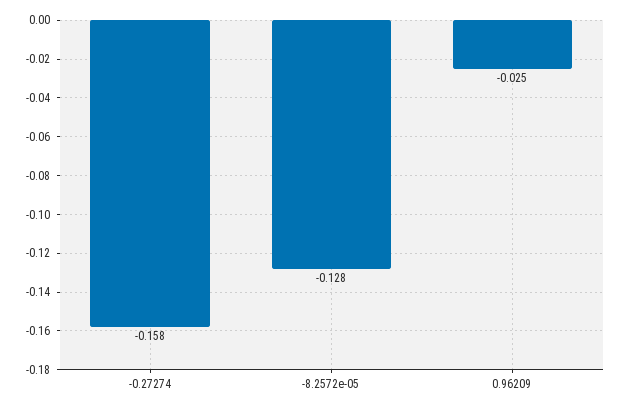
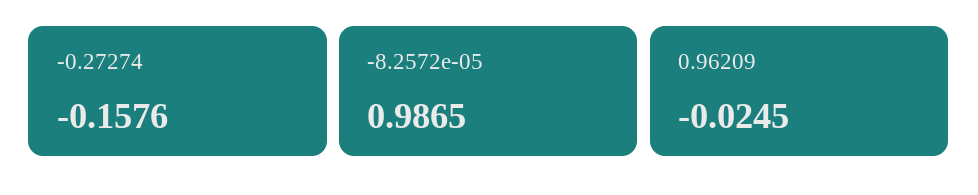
  {
    "-0.27274": -0.1576,
-   "-8.2572e-05": -0.128,
+   "-8.2572e-05": 0.9865,
    "0.96209": -0.0245
  }

